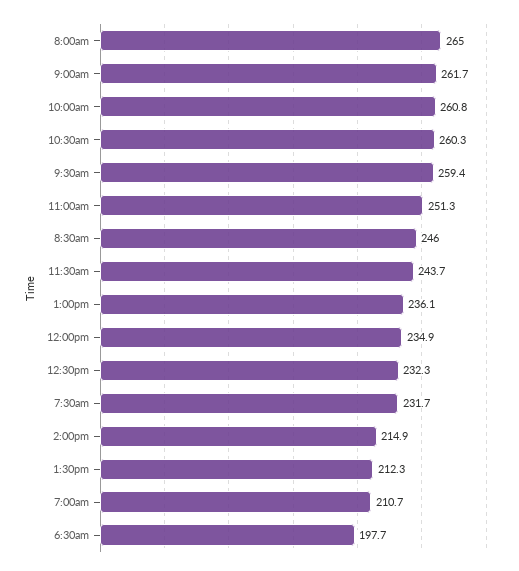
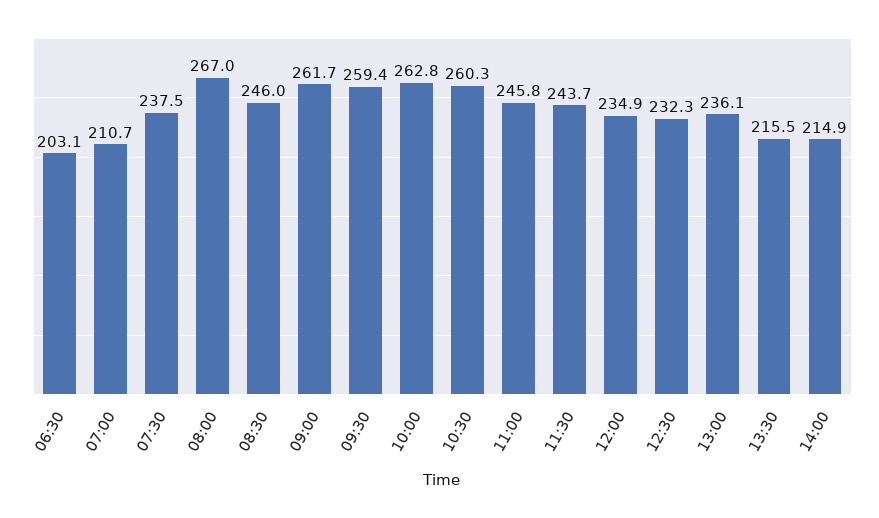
  {
-   "8:00am": 265,
+   "8:00am": 267,
    "9:00am": 261.7,
-   "10:00am": 260.8,
+   "10:00am": 262.8,
    "10:30am": 260.3,
    "9:30am": 259.4,
-   "11:00am": 251.3,
+   "11:00am": 245.8,
    "8:30am": 246,
    "11:30am": 243.7,
    "1:00pm": 236.1,
    "12:00pm": 234.9,
    "12:30pm": 232.3,
-   "7:30am": 231.7,
+   "7:30am": 237.5,
    "2:00pm": 214.9,
-   "1:30pm": 212.3,
+   "1:30pm": 215.5,
    "7:00am": 210.7,
-   "6:30am": 197.7
+   "6:30am": 203.1
  }

